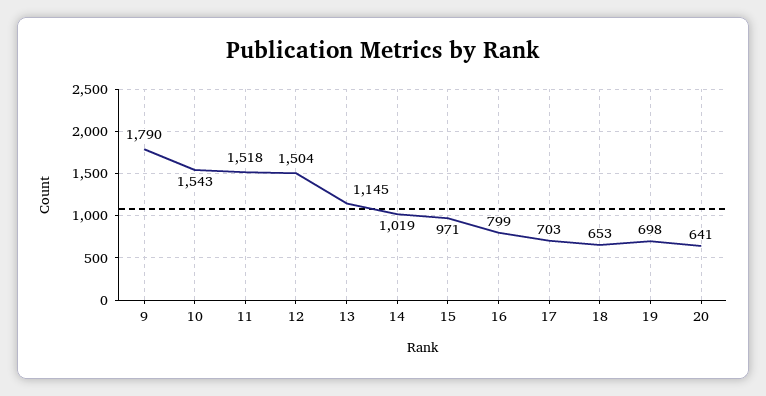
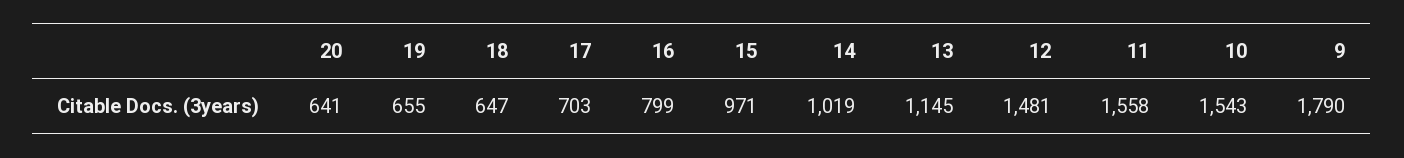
  {
    "9": 1790,
    "10": 1543,
-   "11": 1518,
+   "11": 1558,
-   "12": 1504,
+   "12": 1481,
    "13": 1145,
    "14": 1019,
    "15": 971,
    "16": 799,
    "17": 703,
-   "18": 653,
+   "18": 647,
-   "19": 698,
+   "19": 655,
    "20": 641
  }

